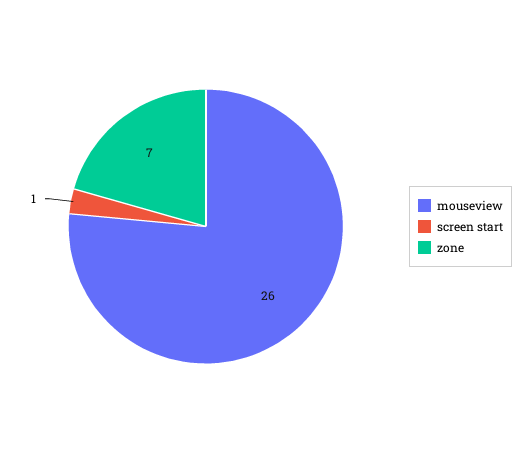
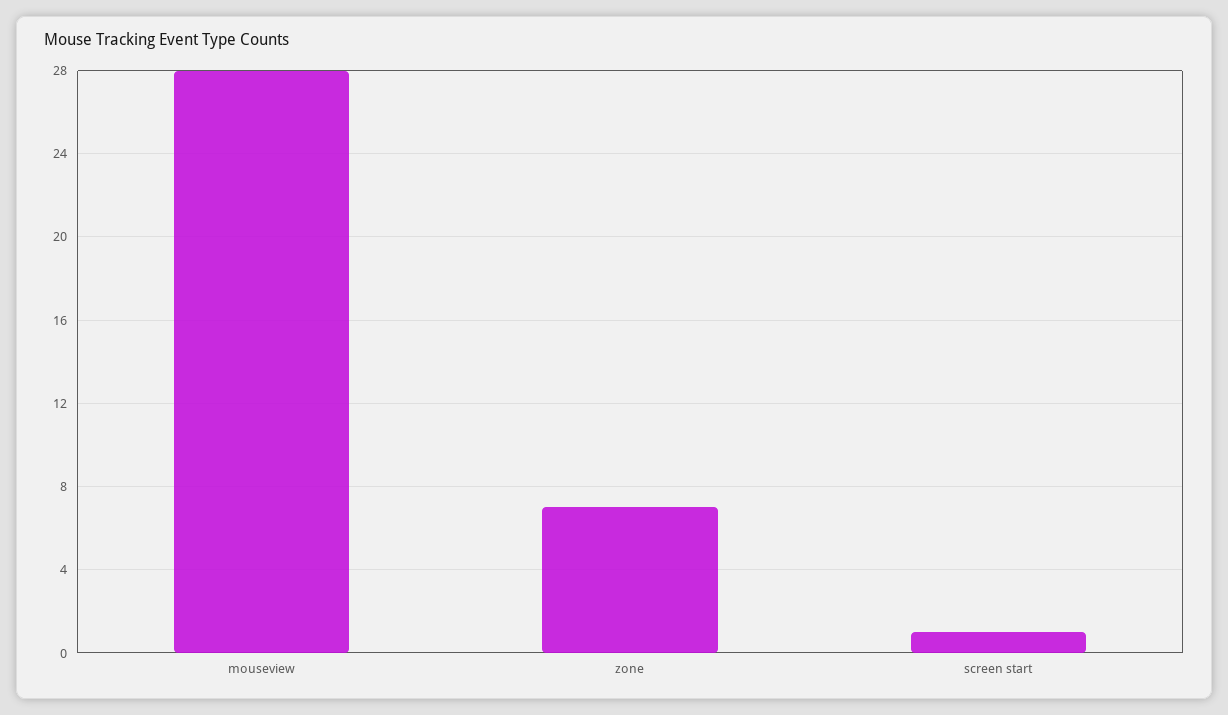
  {
-   "mouseview": 26,
+   "mouseview": 28,
    "screen start": 1,
    "zone": 7
  }

